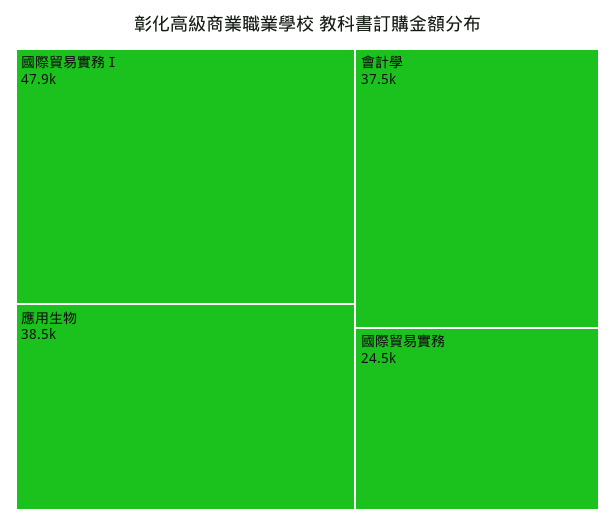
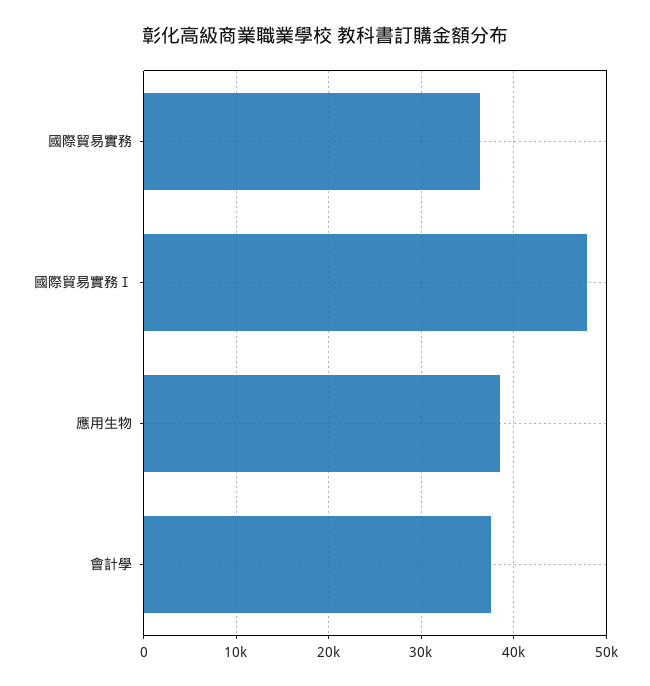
  {
    "國際貿易實務Ⅰ": 47900,
    "應用生物": 38500,
    "會計學": 37500,
-   "國際貿易實務": 24500
+   "國際貿易實務": 36000
  }

